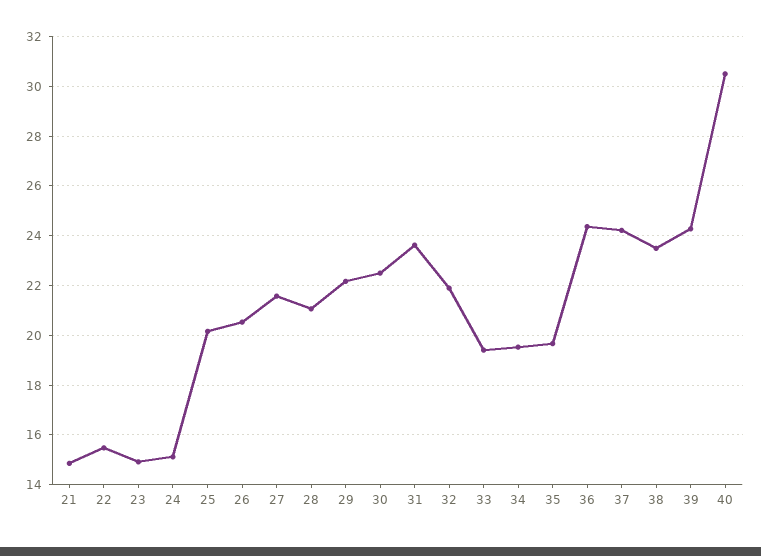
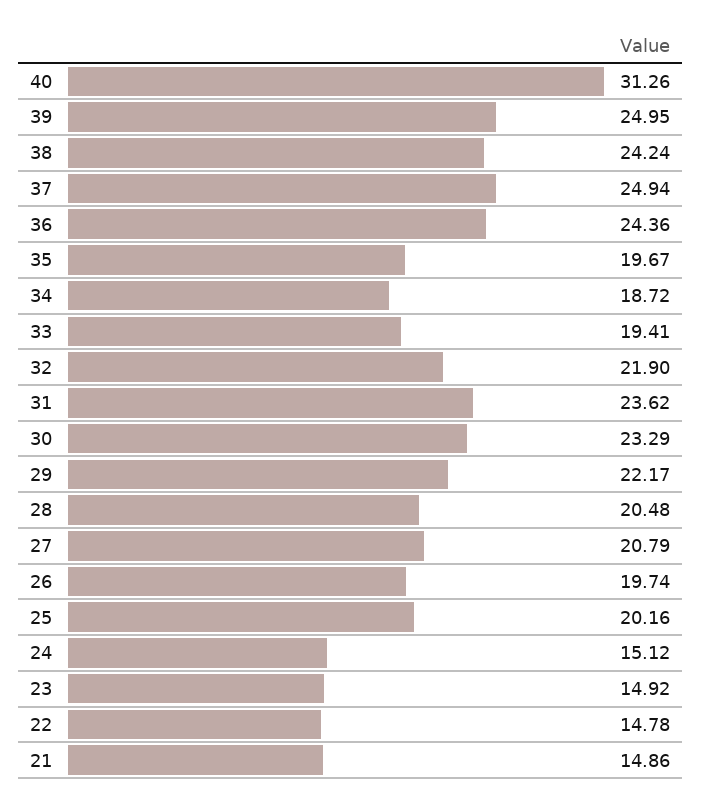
  {
    "21": 14.86,
-   "22": 15.5,
+   "22": 14.78,
    "23": 14.92,
    "24": 15.12,
    "25": 20.16,
-   "26": 20.5,
+   "26": 19.74,
-   "27": 21.5,
+   "27": 20.79,
-   "28": 21,
+   "28": 20.48,
    "29": 22.17,
-   "30": 22.5,
+   "30": 23.29,
    "31": 23.62,
    "32": 21.9,
    "33": 19.41,
-   "34": 19.5,
+   "34": 18.72,
    "35": 19.67,
    "36": 24.36,
-   "37": 24.25,
+   "37": 24.94,
-   "38": 23.5,
+   "38": 24.24,
-   "39": 24.25,
+   "39": 24.95,
-   "40": 30.5
+   "40": 31.26
  }

